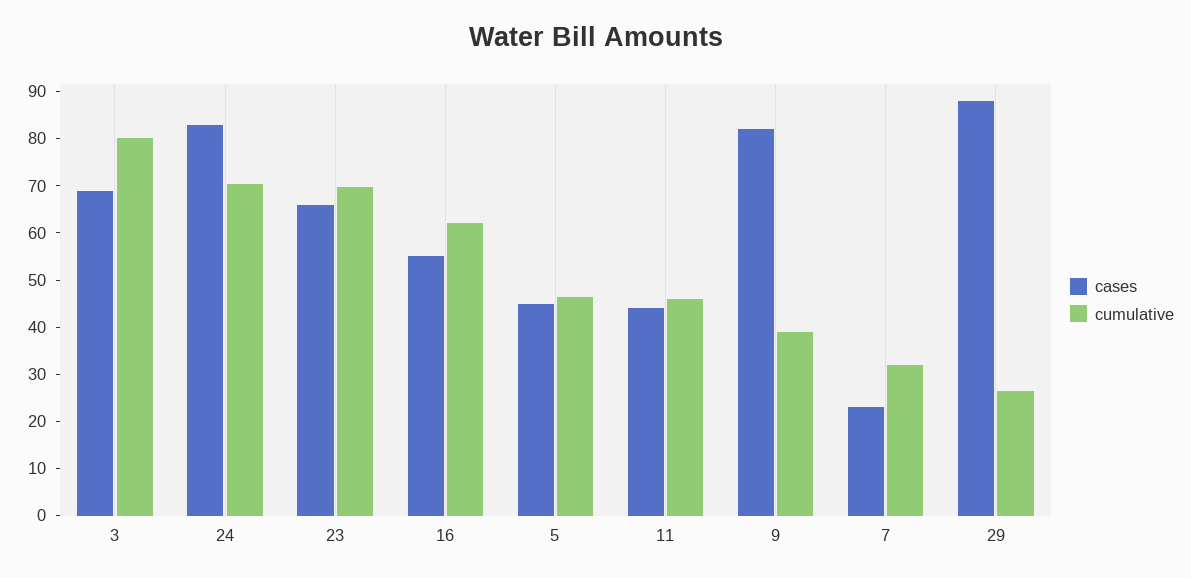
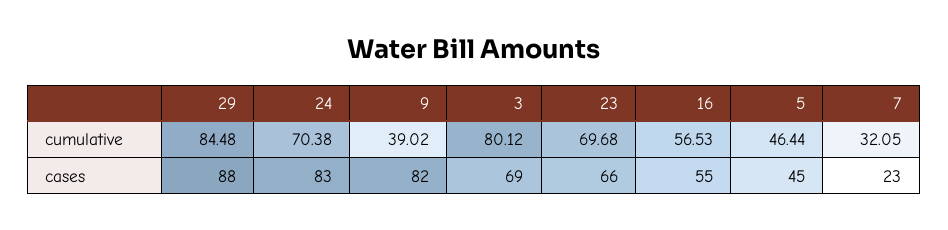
  {
    "cases": {
      "3": 69,
      "24": 83,
      "23": 66,
      "16": 55,
      "5": 45,
-     "11": 44,
      "9": 82,
      "7": 23,
      "29": 88
    },
    "cumulative": {
      "3": 80.12,
      "24": 70.38,
      "23": 69.68,
-     "16": 62,
+     "16": 56.53,
      "5": 46.44,
-     "11": 46,
      "9": 39.02,
      "7": 32.05,
-     "29": 26
+     "29": 84.48
    }
  }

